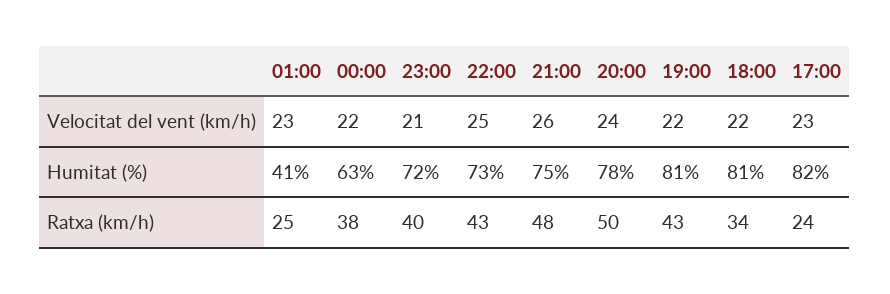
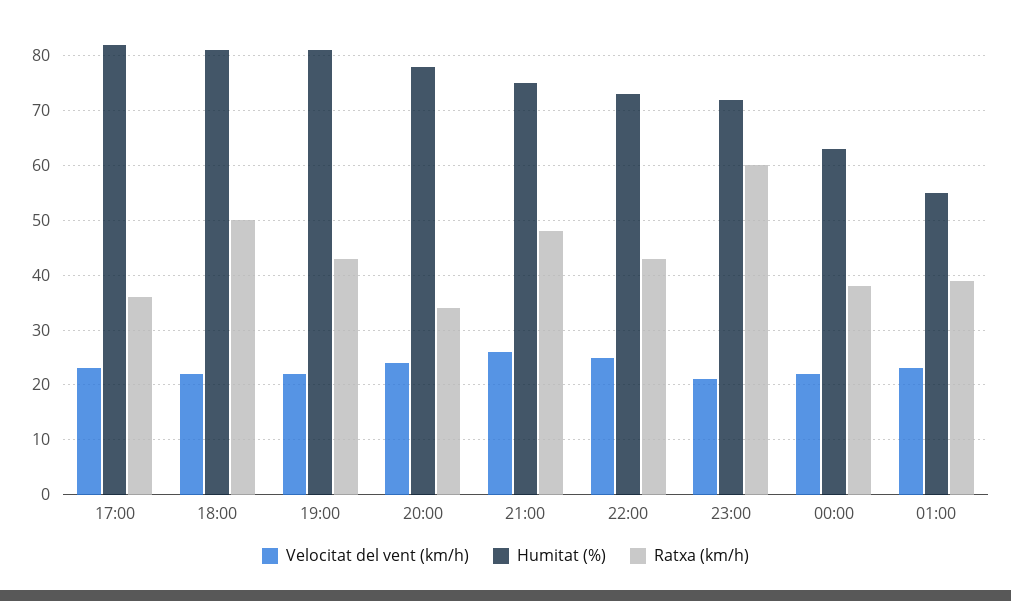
  {
    "Velocitat del vent (km/h)": {
      "01:00": 23,
      "00:00": 22,
      "23:00": 21,
      "22:00": 25,
      "21:00": 26,
      "20:00": 24,
      "19:00": 22,
      "18:00": 22,
      "17:00": 23
    },
    "Humitat (%)": {
-     "01:00": 41,
+     "01:00": 55,
      "00:00": 63,
      "23:00": 72,
      "22:00": 73,
      "21:00": 75,
      "20:00": 78,
      "19:00": 81,
      "18:00": 81,
      "17:00": 82
    },
    "Ratxa (km/h)": {
-     "01:00": 25,
+     "01:00": 40,
      "00:00": 38,
-     "23:00": 40,
+     "23:00": 60,
      "22:00": 43,
      "21:00": 48,
-     "20:00": 50,
+     "20:00": 35,
      "19:00": 43,
-     "18:00": 34,
+     "18:00": 50,
-     "17:00": 24
+     "17:00": 35
    }
  }

